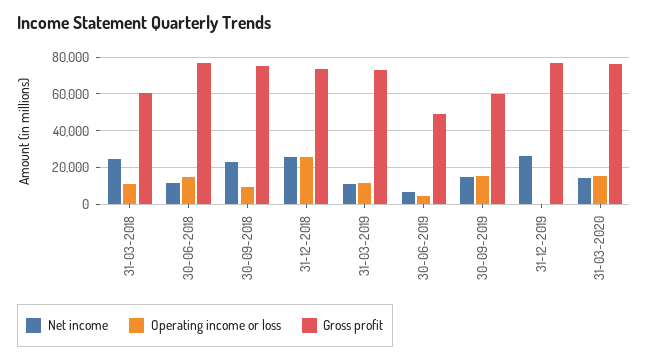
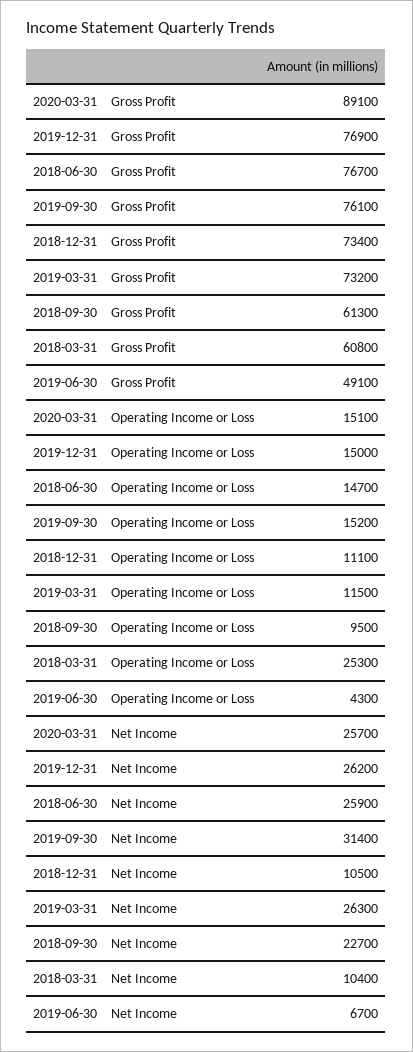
  {
    "Net income": {
-     "31-03-2018": 25000,
+     "31-03-2018": 10400,
-     "30-06-2018": 10000,
+     "30-06-2018": 25900,
      "30-09-2018": 22700,
-     "31-12-2018": 25000,
+     "31-12-2018": 10500,
-     "31-03-2019": 10000,
+     "31-03-2019": 26300,
      "30-06-2019": 6700,
-     "30-09-2019": 15000,
+     "30-09-2019": 31400,
      "31-12-2019": 26200,
-     "31-03-2020": 15000
+     "31-03-2020": 25700
    },
    "Operating income or loss": {
-     "31-03-2018": 10000,
+     "31-03-2018": 25300,
      "30-06-2018": 14700,
      "30-09-2018": 9500,
-     "31-12-2018": 25000,
+     "31-12-2018": 11100,
      "31-03-2019": 11500,
      "30-06-2019": 4300,
      "30-09-2019": 15200,
-     "31-12-2019": 0,
+     "31-12-2019": 15000,
      "31-03-2020": 15100
    },
    "Gross profit": {
      "31-03-2018": 60800,
      "30-06-2018": 76700,
-     "30-09-2018": 75000,
+     "30-09-2018": 61300,
      "31-12-2018": 73400,
      "31-03-2019": 73200,
      "30-06-2019": 49100,
-     "30-09-2019": 60000,
+     "30-09-2019": 76100,
      "31-12-2019": 76900,
-     "31-03-2020": 75000
+     "31-03-2020": 89100
    }
  }

